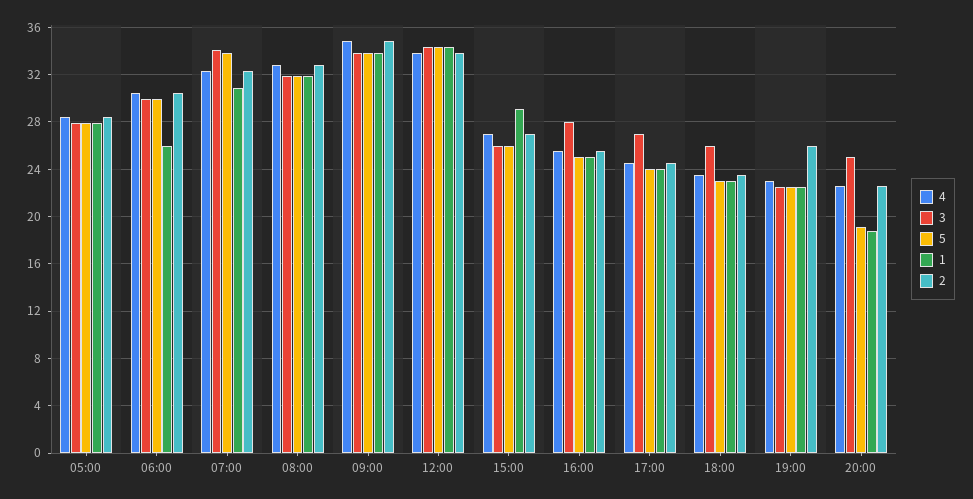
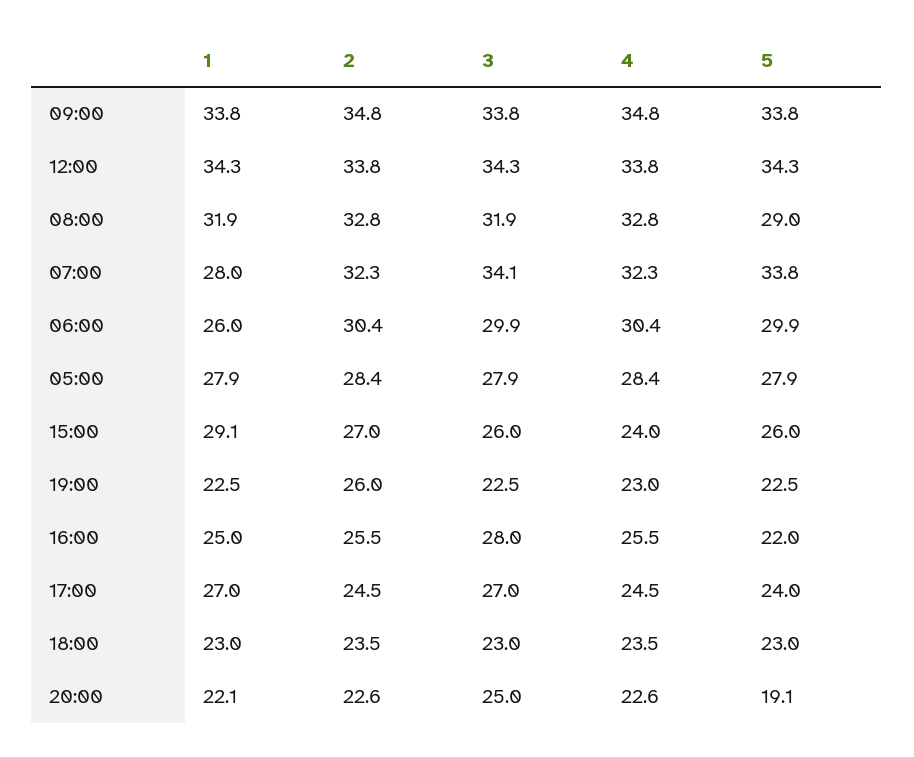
  {
    "4": {
      "05:00": 28.4,
      "06:00": 30.4,
      "07:00": 32.3,
      "08:00": 32.8,
      "09:00": 34.8,
      "12:00": 33.8,
-     "15:00": 27,
+     "15:00": 24,
      "16:00": 25.5,
      "17:00": 24.5,
      "18:00": 23.5,
      "19:00": 23,
      "20:00": 22.6
    },
    "3": {
      "05:00": 27.9,
      "06:00": 29.9,
      "07:00": 34.1,
      "08:00": 31.9,
      "09:00": 33.8,
      "12:00": 34.3,
      "15:00": 26,
      "16:00": 28,
      "17:00": 27,
-     "18:00": 26,
+     "18:00": 23,
      "19:00": 22.5,
      "20:00": 25
    },
    "5": {
      "05:00": 27.9,
      "06:00": 29.9,
      "07:00": 33.8,
-     "08:00": 32,
+     "08:00": 29,
      "09:00": 33.8,
      "12:00": 34.3,
      "15:00": 26,
-     "16:00": 25,
+     "16:00": 22,
      "17:00": 24,
      "18:00": 23,
      "19:00": 22.5,
      "20:00": 19.1
    },
    "1": {
      "05:00": 27.9,
      "06:00": 26,
-     "07:00": 31,
+     "07:00": 28,
      "08:00": 31.9,
      "09:00": 33.8,
      "12:00": 34.3,
      "15:00": 29.1,
      "16:00": 25,
-     "17:00": 24,
+     "17:00": 27,
      "18:00": 23,
      "19:00": 22.5,
-     "20:00": 19
+     "20:00": 22.1
    },
    "2": {
      "05:00": 28.4,
      "06:00": 30.4,
      "07:00": 32.3,
      "08:00": 32.8,
      "09:00": 34.8,
      "12:00": 33.8,
      "15:00": 27,
      "16:00": 25.5,
      "17:00": 24.5,
      "18:00": 23.5,
      "19:00": 26,
      "20:00": 22.6
    }
  }

